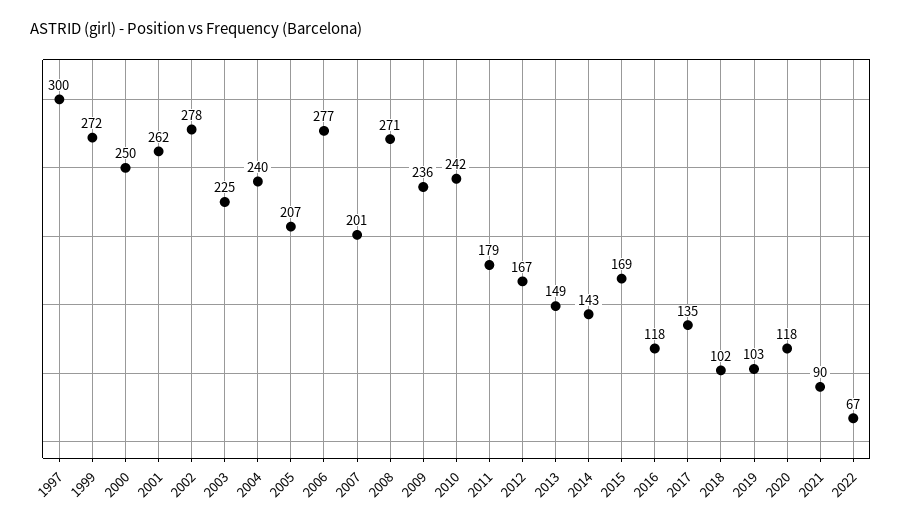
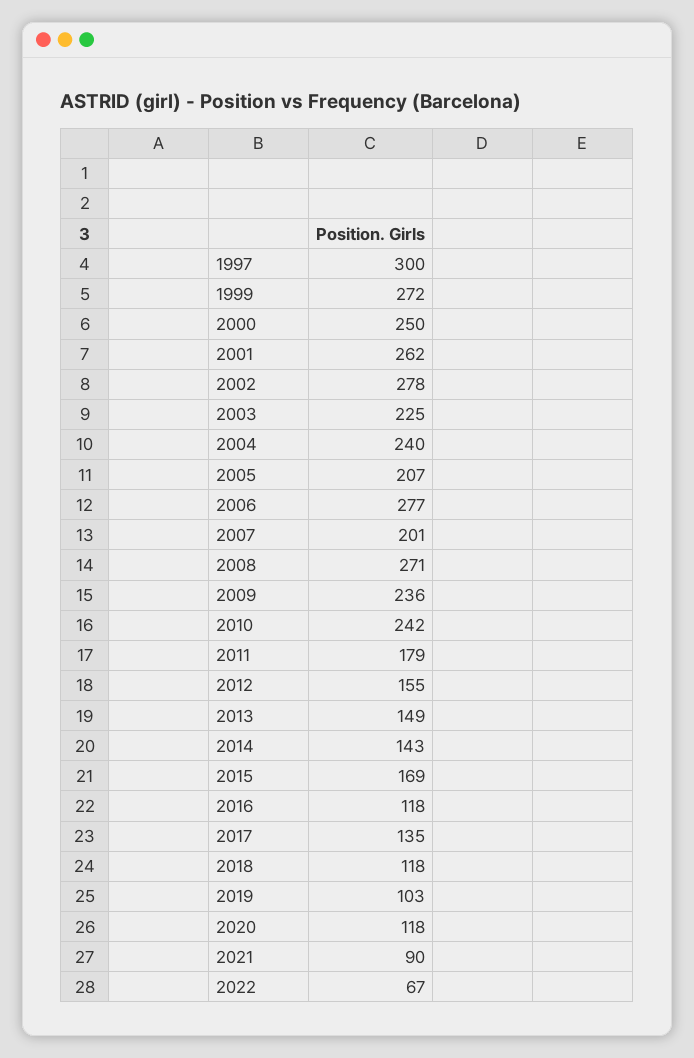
  {
    "1997": 300,
    "1999": 272,
    "2000": 250,
    "2001": 262,
    "2002": 278,
    "2003": 225,
    "2004": 240,
    "2005": 207,
    "2006": 277,
    "2007": 201,
    "2008": 271,
    "2009": 236,
    "2010": 242,
    "2011": 179,
-   "2012": 167,
+   "2012": 155,
    "2013": 149,
    "2014": 143,
    "2015": 169,
    "2016": 118,
    "2017": 135,
-   "2018": 102,
+   "2018": 118,
    "2019": 103,
    "2020": 118,
    "2021": 90,
    "2022": 67
  }

